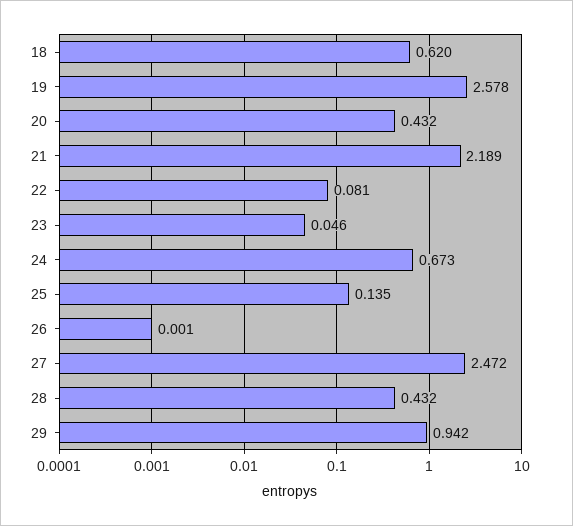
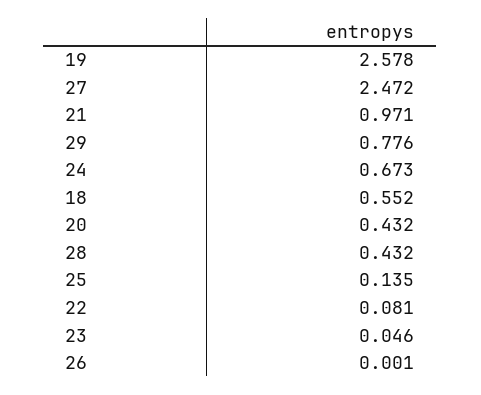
  {
-   "18": 0.62,
+   "18": 0.552,
    "19": 2.578,
    "20": 0.432,
-   "21": 2.189,
+   "21": 0.971,
    "22": 0.081,
    "23": 0.046,
    "24": 0.673,
    "25": 0.135,
    "26": 0.001,
    "27": 2.472,
    "28": 0.432,
-   "29": 0.942
+   "29": 0.776
  }

